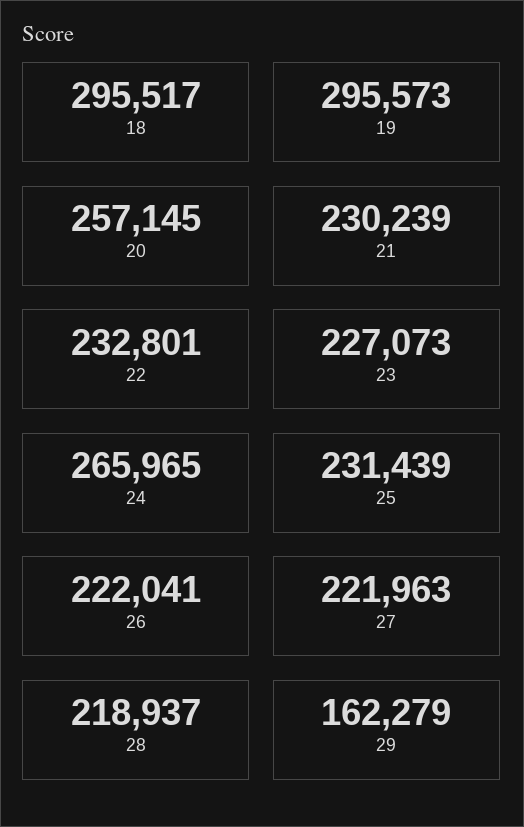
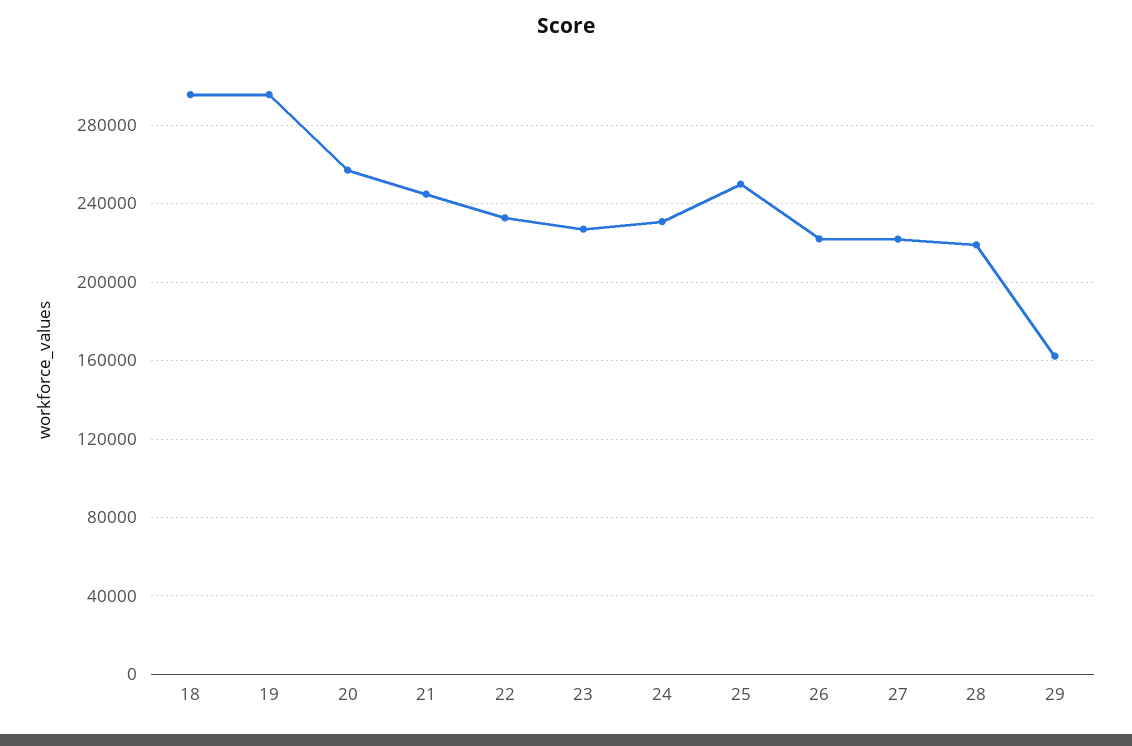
  {
    "18": 295517,
    "19": 295573,
    "20": 257145,
-   "21": 230239,
+   "21": 245000,
    "22": 232801,
    "23": 227073,
-   "24": 265965,
+   "24": 230000,
-   "25": 231439,
+   "25": 250000,
    "26": 222041,
    "27": 221963,
    "28": 218937,
    "29": 162279
  }

